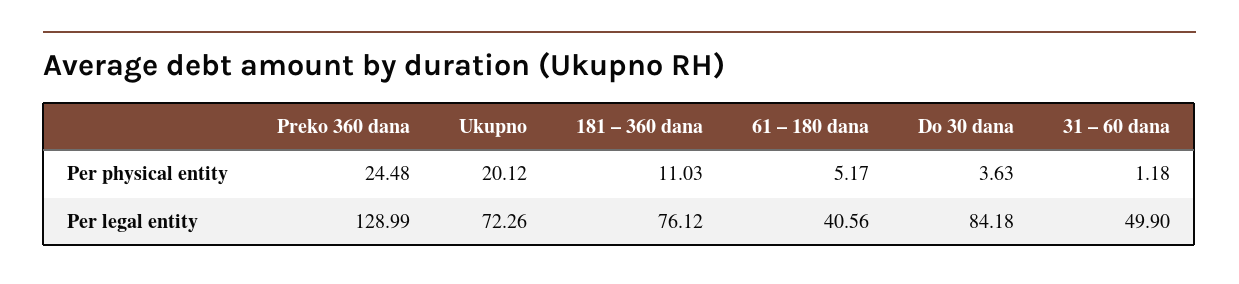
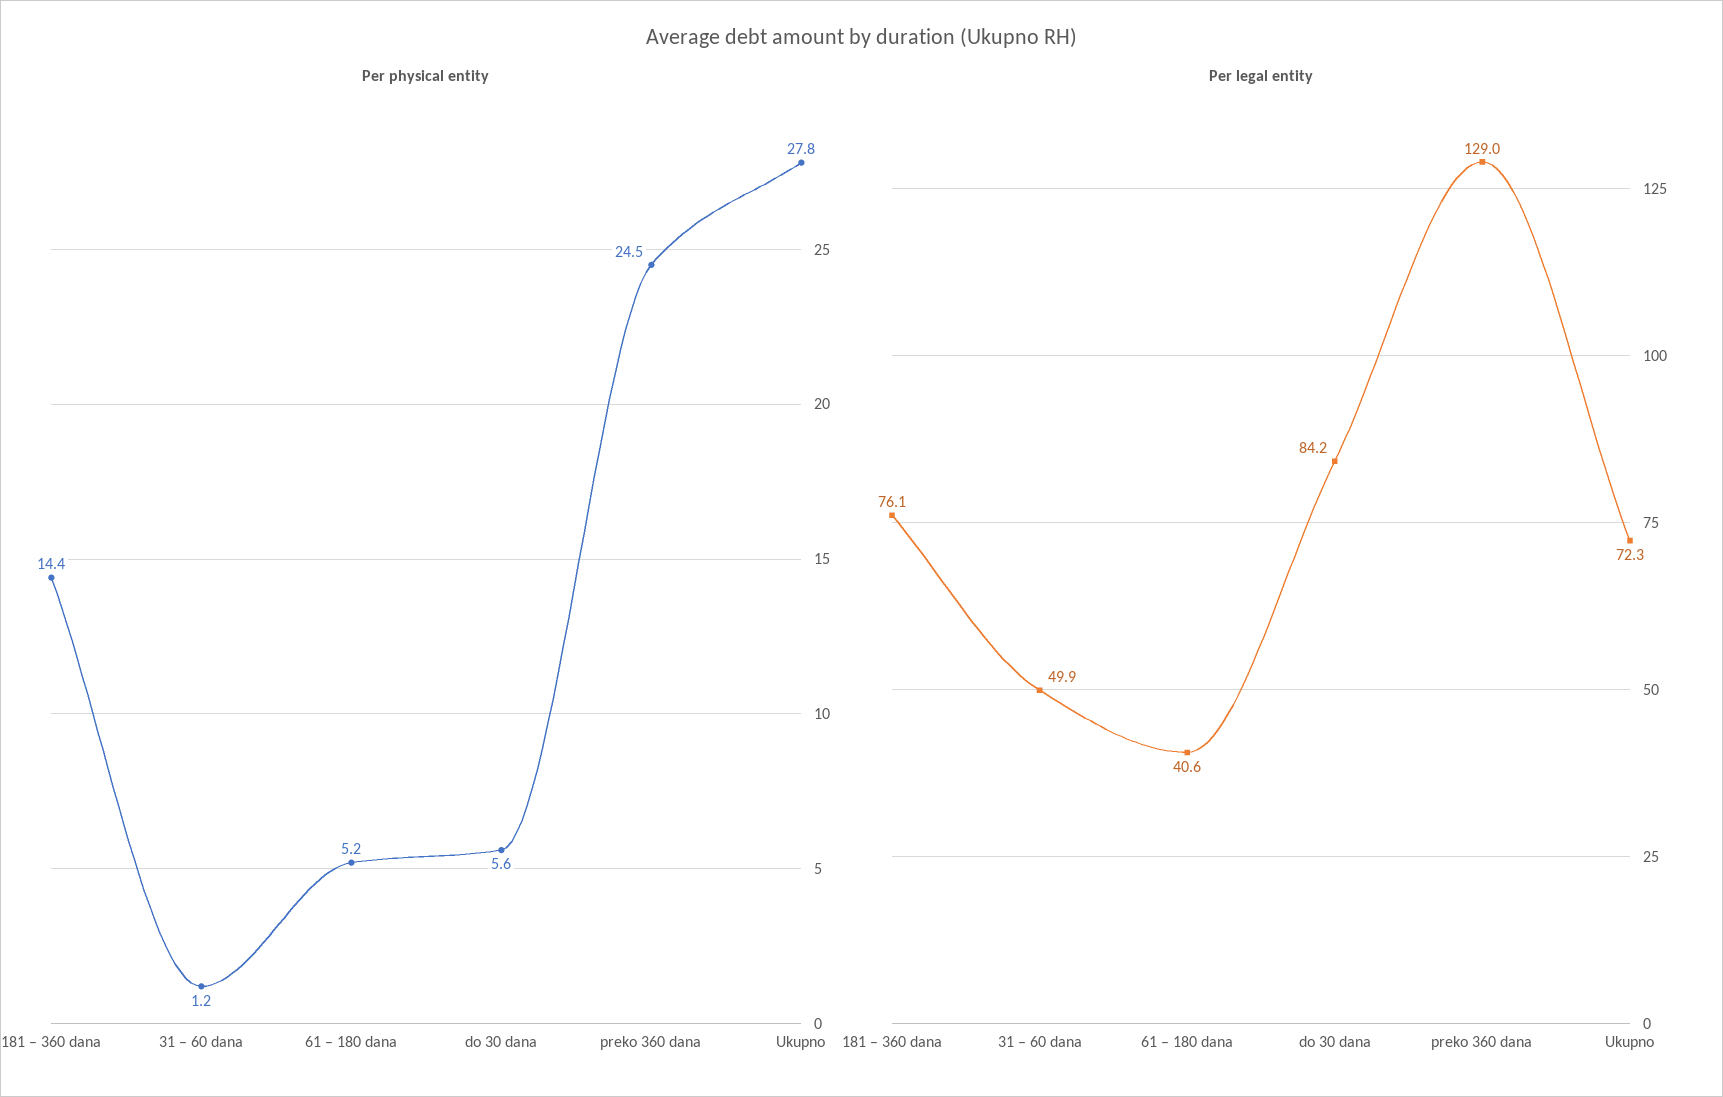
  {
    "Per physical entity": {
      "Preko 360 dana": 24.48,
-     "Ukupno": 20.12,
+     "Ukupno": 27.8,
-     "181 – 360 dana": 11.03,
+     "181 – 360 dana": 14.4,
      "61 – 180 dana": 5.17,
-     "Do 30 dana": 3.63,
+     "Do 30 dana": 5.6,
      "31 – 60 dana": 1.18
    },
    "Per legal entity": {
      "Preko 360 dana": 128.99,
      "Ukupno": 72.26,
      "181 – 360 dana": 76.12,
      "61 – 180 dana": 40.56,
      "Do 30 dana": 84.18,
      "31 – 60 dana": 49.9
    }
  }

